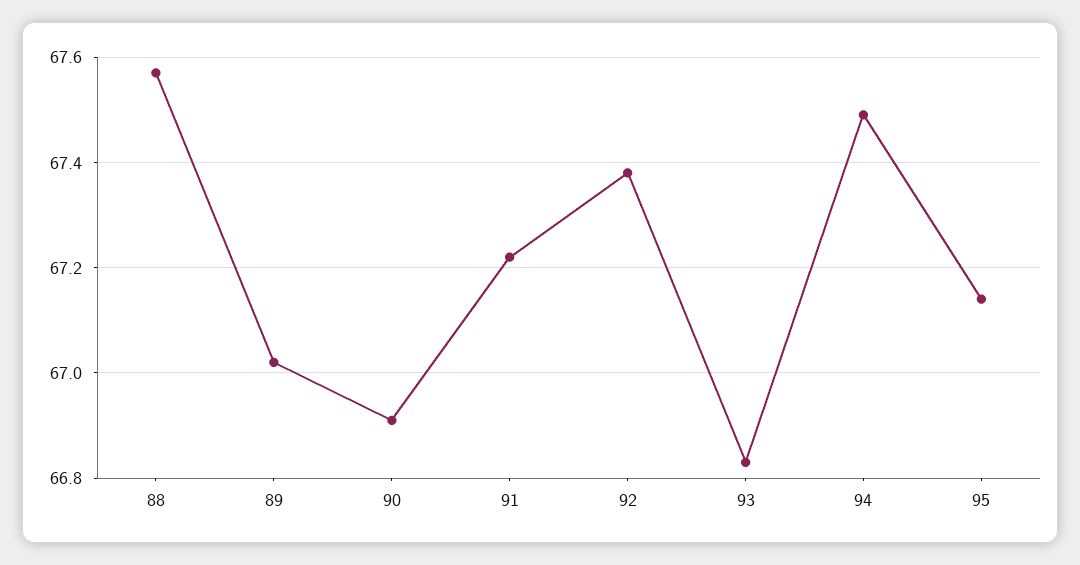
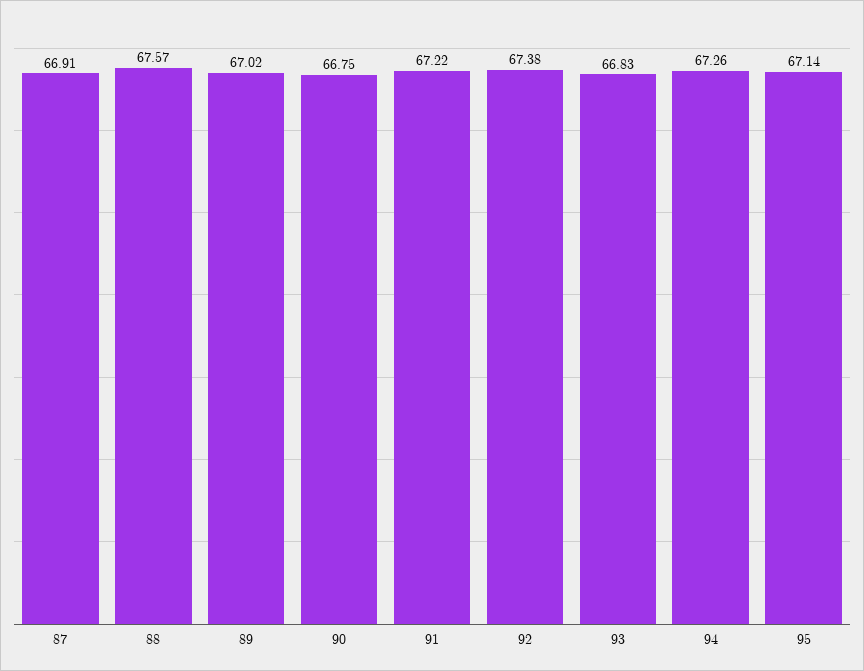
  {
    "88": 67.57,
    "89": 67.02,
-   "90": 66.9,
+   "90": 66.75,
    "91": 67.22,
    "92": 67.38,
    "93": 66.83,
-   "94": 67.5,
+   "94": 67.26,
-   "95": 67.14
+   "95": 67.14,
+   "87": 66.91
  }

